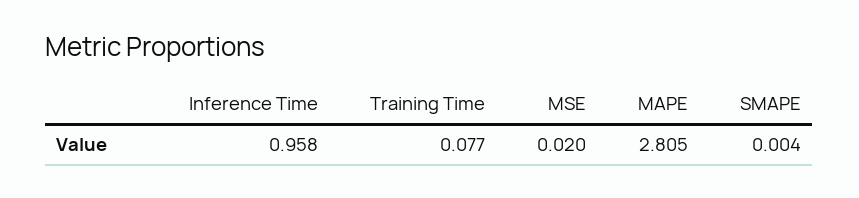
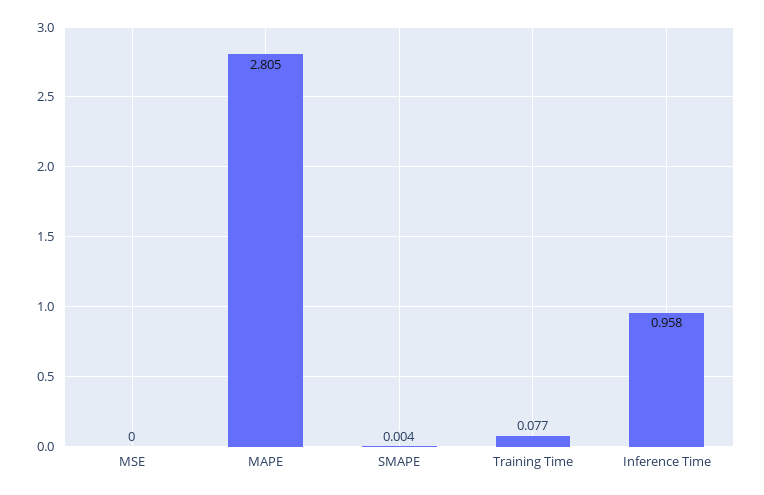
  {
    "Inference Time": 0.958,
    "Training Time": 0.077,
-   "MSE": 0.02,
+   "MSE": 0,
    "MAPE": 2.805,
    "SMAPE": 0.004
  }

